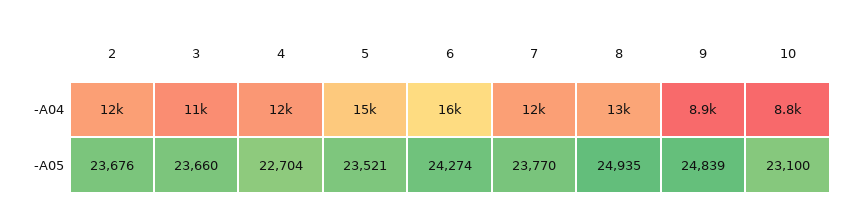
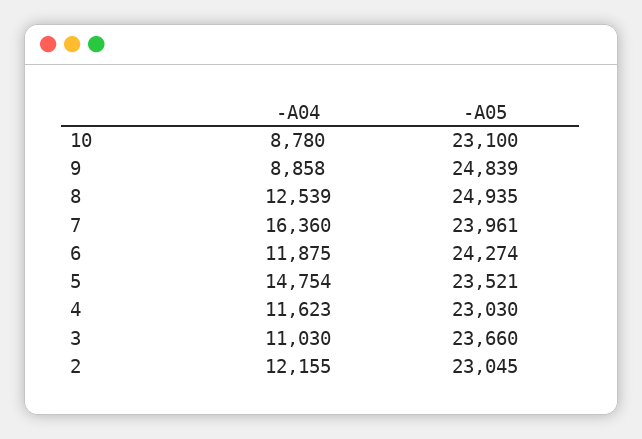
  {
    "2": {
      "-A04": 12155,
-     "-A05": 23676
+     "-A05": 23045
    },
    "3": {
      "-A04": 11030,
      "-A05": 23660
    },
    "4": {
      "-A04": 11623,
-     "-A05": 22704
+     "-A05": 23030
    },
    "5": {
      "-A04": 14754,
      "-A05": 23521
    },
    "6": {
-     "-A04": 16000,
+     "-A04": 11875,
      "-A05": 24274
    },
    "7": {
-     "-A04": 12000,
+     "-A04": 16360,
-     "-A05": 23770
+     "-A05": 23961
    },
    "8": {
      "-A04": 12539,
      "-A05": 24935
    },
    "9": {
      "-A04": 8858,
      "-A05": 24839
    },
    "10": {
      "-A04": 8780,
      "-A05": 23100
    }
  }

